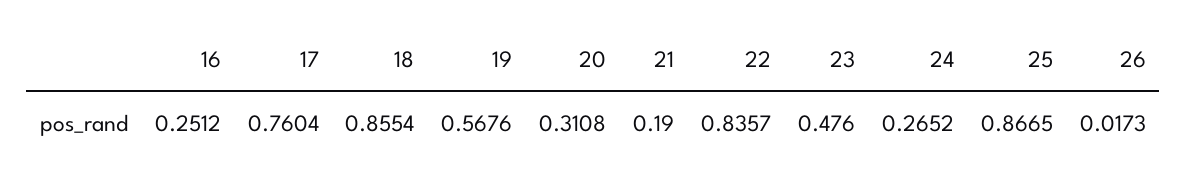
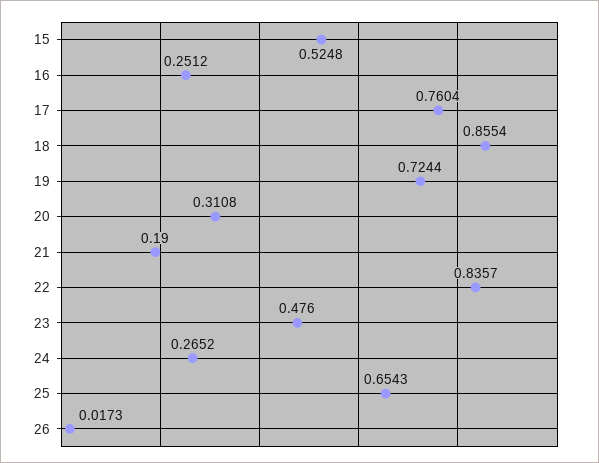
  {
    "16": 0.2512,
    "17": 0.7604,
    "18": 0.8554,
-   "19": 0.5676,
+   "19": 0.7244,
    "20": 0.3108,
    "21": 0.19,
    "22": 0.8357,
    "23": 0.476,
    "24": 0.2652,
-   "25": 0.8665,
+   "25": 0.6543,
-   "26": 0.0173
+   "26": 0.0173,
+   "15": 0.5248
  }

